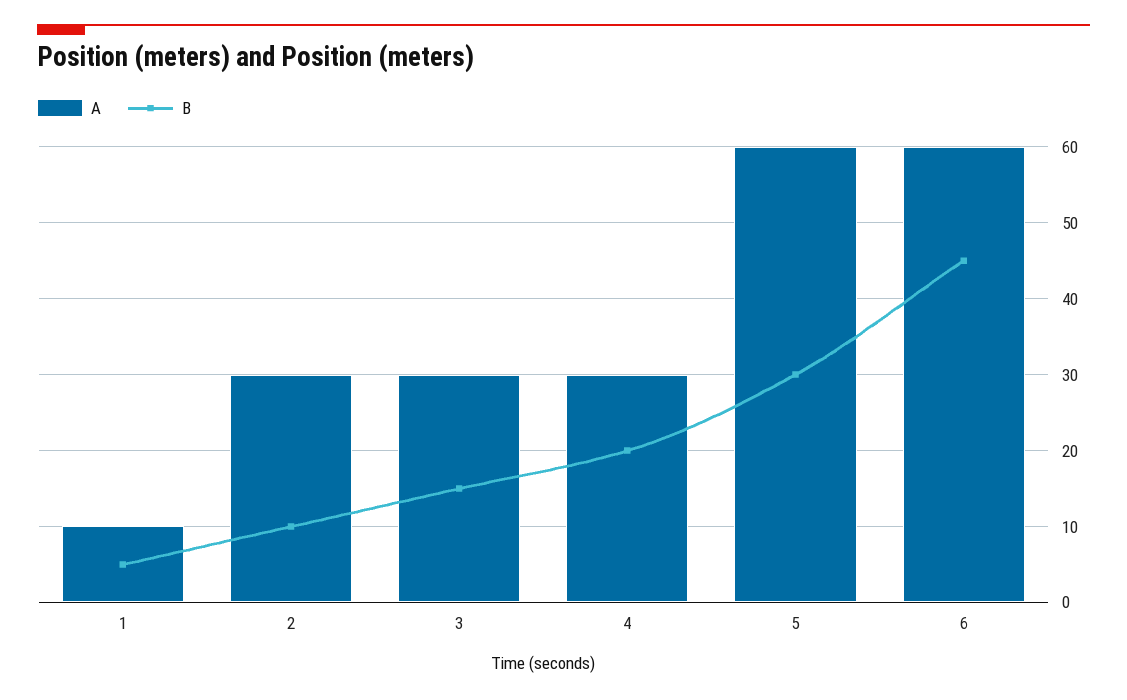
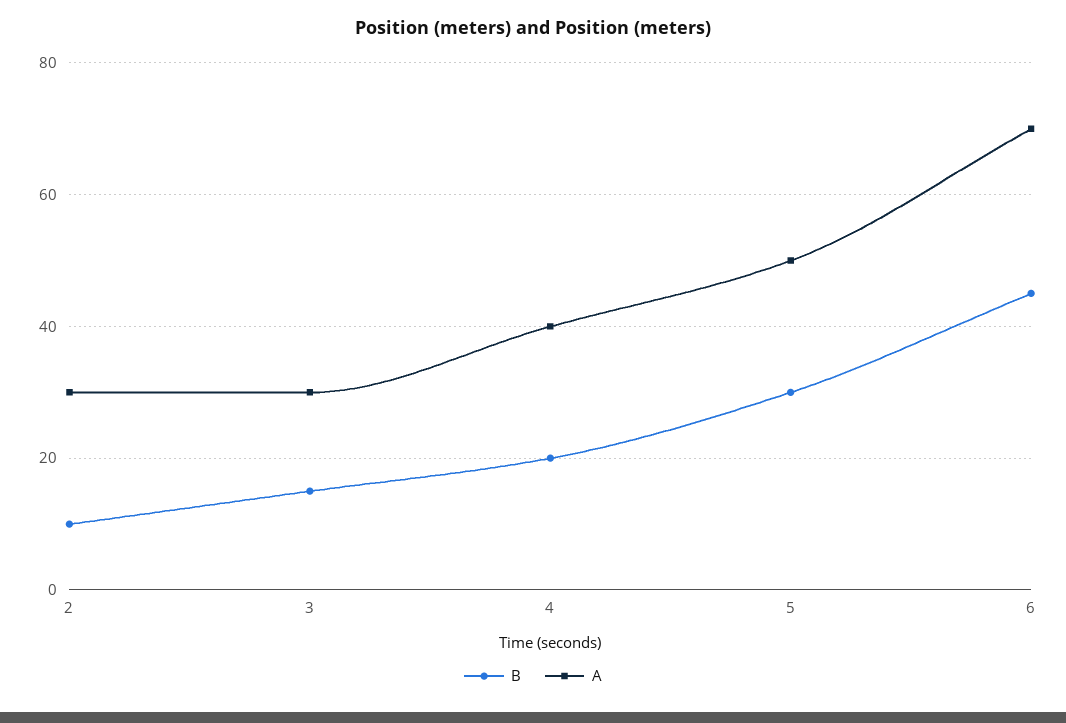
  {
    "A": {
-     "1": 10,
      "2": 30,
      "3": 30,
-     "4": 30,
+     "4": 40,
-     "5": 60,
+     "5": 50,
-     "6": 60
+     "6": 70
    },
    "B": {
-     "1": 5,
      "2": 10,
      "3": 15,
      "4": 20,
      "5": 30,
      "6": 45
    }
  }

